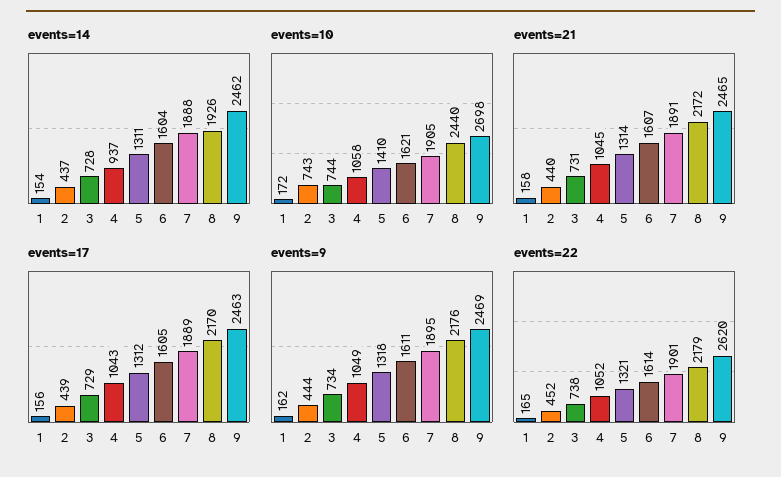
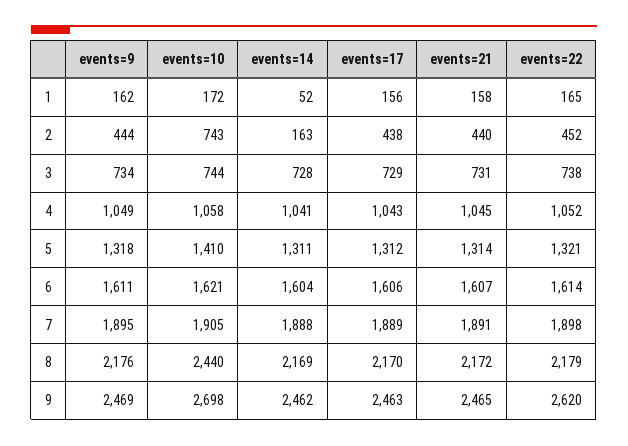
  {
    "events=14": {
-     "1": 154,
+     "1": 52,
-     "2": 437,
+     "2": 163,
      "3": 728,
-     "4": 937,
+     "4": 1041,
      "5": 1311,
      "6": 1604,
      "7": 1888,
-     "8": 1926,
+     "8": 2169,
      "9": 2462
    },
    "events=10": {
      "1": 172,
      "2": 743,
      "3": 744,
      "4": 1058,
      "5": 1410,
      "6": 1621,
      "7": 1905,
      "8": 2440,
      "9": 2698
    },
    "events=21": {
      "1": 158,
      "2": 440,
      "3": 731,
      "4": 1045,
      "5": 1314,
      "6": 1607,
      "7": 1891,
      "8": 2172,
      "9": 2465
    },
    "events=17": {
      "1": 156,
-     "2": 439,
+     "2": 438,
      "3": 729,
      "4": 1043,
      "5": 1312,
-     "6": 1605,
+     "6": 1606,
      "7": 1889,
      "8": 2170,
      "9": 2463
    },
    "events=9": {
      "1": 162,
      "2": 444,
      "3": 734,
      "4": 1049,
      "5": 1318,
      "6": 1611,
      "7": 1895,
      "8": 2176,
      "9": 2469
    },
    "events=22": {
      "1": 165,
      "2": 452,
      "3": 738,
      "4": 1052,
      "5": 1321,
      "6": 1614,
-     "7": 1901,
+     "7": 1898,
      "8": 2179,
      "9": 2620
    }
  }

